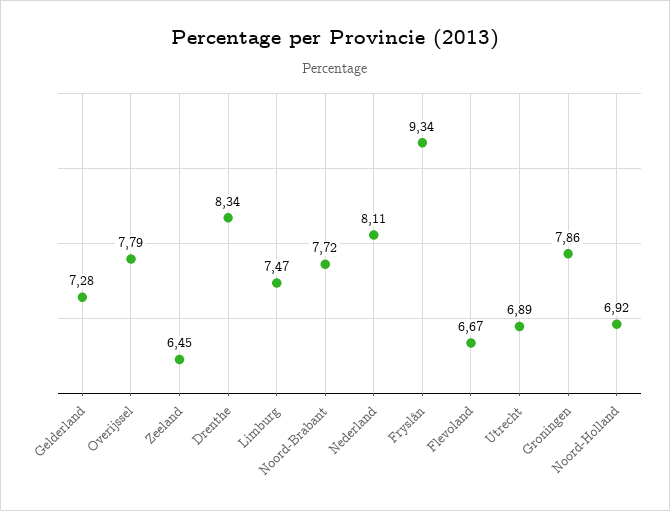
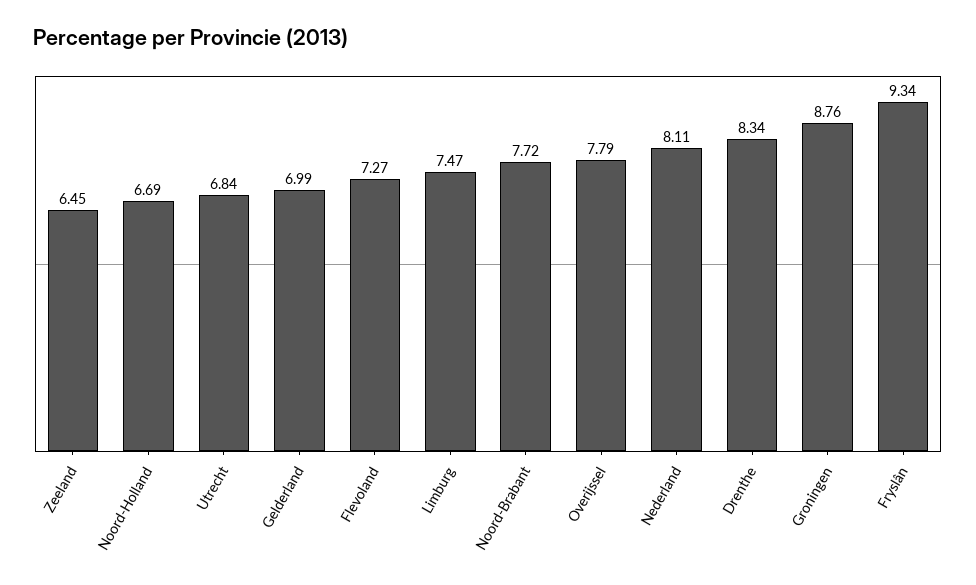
  {
-   "Gelderland": 7.28,
+   "Gelderland": 6.99,
    "Overijssel": 7.79,
    "Zeeland": 6.45,
    "Drenthe": 8.34,
    "Limburg": 7.47,
    "Noord-Brabant": 7.72,
    "Nederland": 8.11,
    "Fryslân": 9.34,
-   "Flevoland": 6.67,
+   "Flevoland": 7.27,
-   "Utrecht": 6.89,
+   "Utrecht": 6.84,
-   "Groningen": 7.86,
+   "Groningen": 8.76,
-   "Noord-Holland": 6.92
+   "Noord-Holland": 6.69
  }

